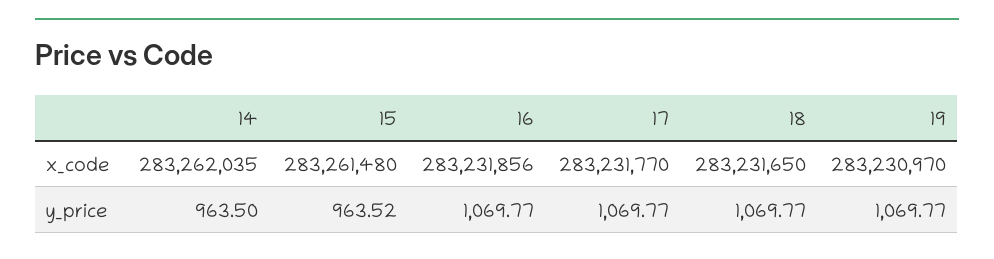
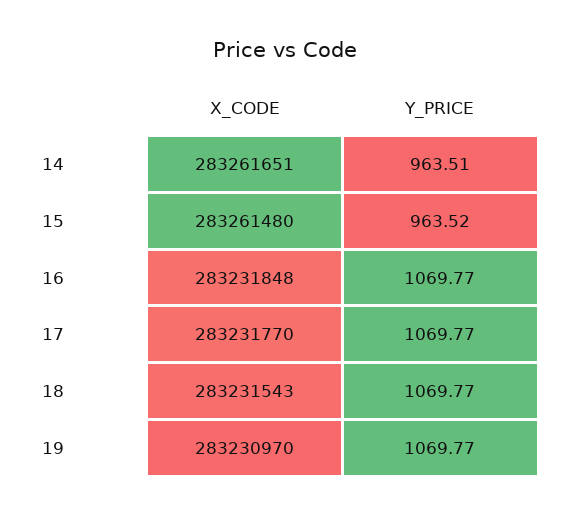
  {
    "14": {
-     "x_code": 283262035,
+     "x_code": 283261651,
-     "y_price": 963.5
+     "y_price": 963.51
    },
    "15": {
      "x_code": 283261480,
      "y_price": 963.52
    },
    "16": {
-     "x_code": 283231856,
+     "x_code": 283231848,
      "y_price": 1069.77
    },
    "17": {
      "x_code": 283231770,
      "y_price": 1069.77
    },
    "18": {
-     "x_code": 283231650,
+     "x_code": 283231543,
      "y_price": 1069.77
    },
    "19": {
      "x_code": 283230970,
      "y_price": 1069.77
    }
  }

